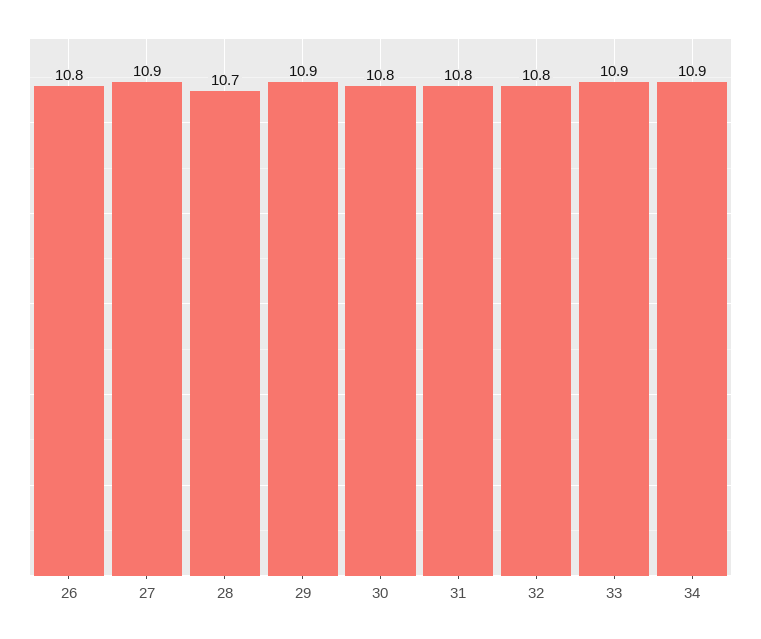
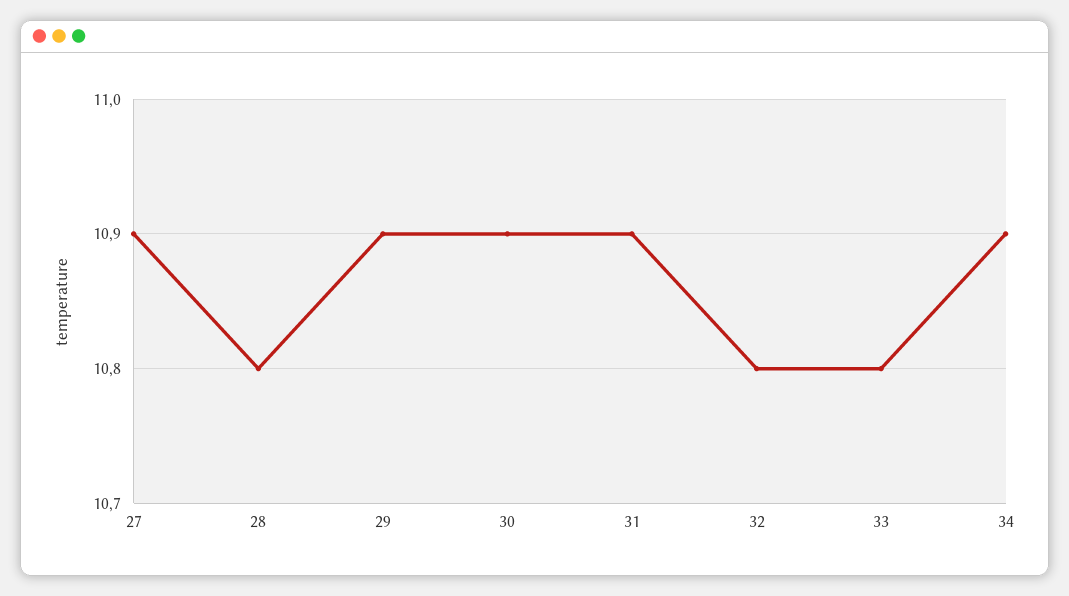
  {
-   "26": 10.8,
    "27": 10.9,
-   "28": 10.7,
+   "28": 10.8,
    "29": 10.9,
-   "30": 10.8,
+   "30": 10.9,
-   "31": 10.8,
+   "31": 10.9,
    "32": 10.8,
-   "33": 10.9,
+   "33": 10.8,
    "34": 10.9
  }

